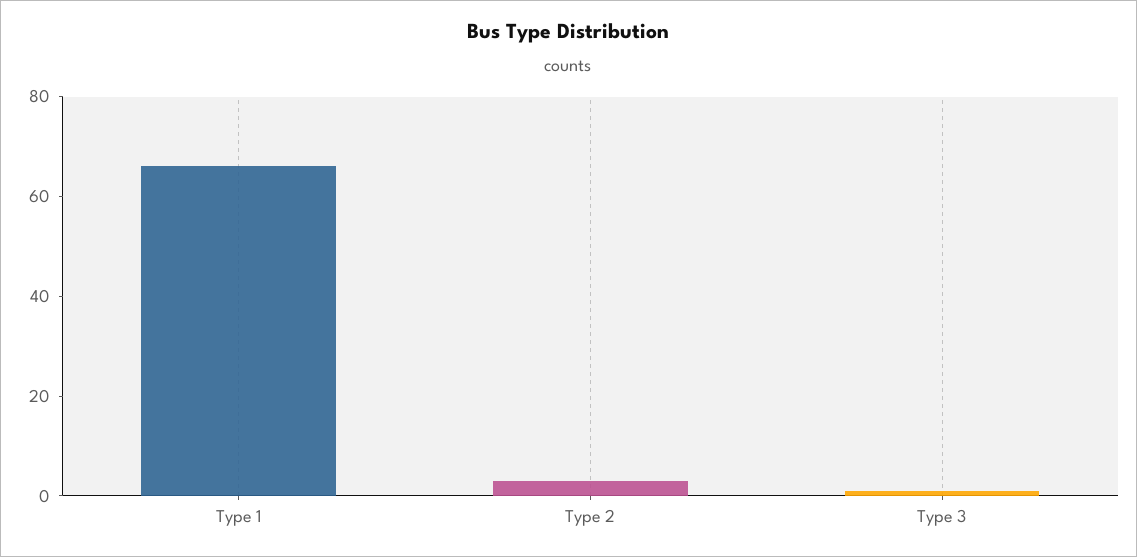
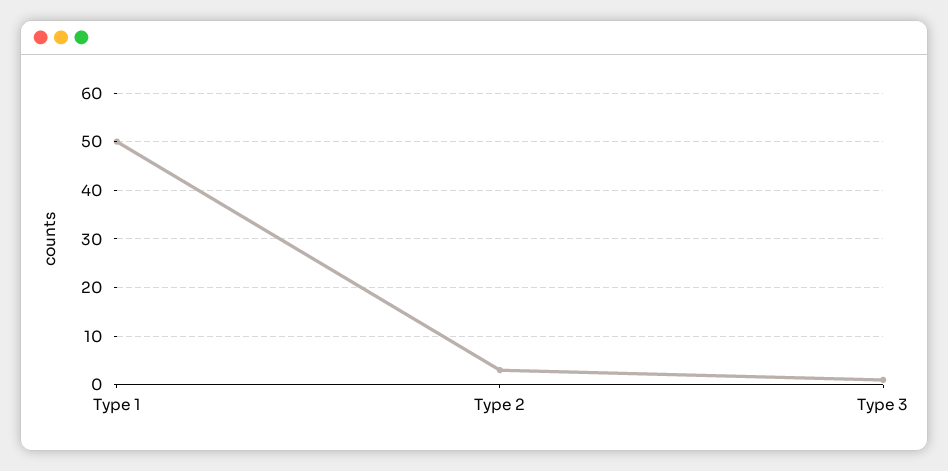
  {
-   "Type 1": 65,
+   "Type 1": 50,
    "Type 2": 5,
    "Type 3": 0
  }

